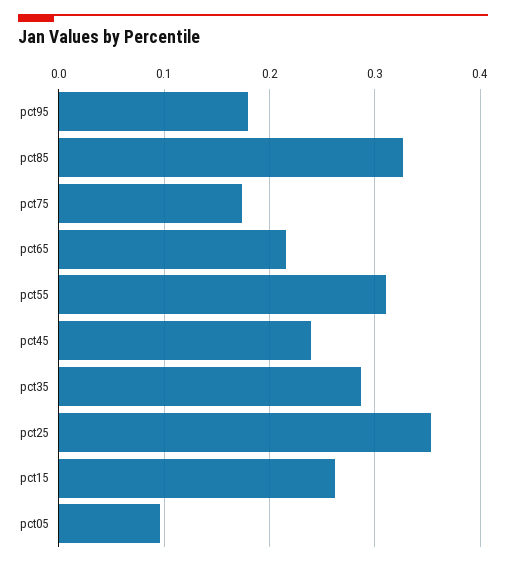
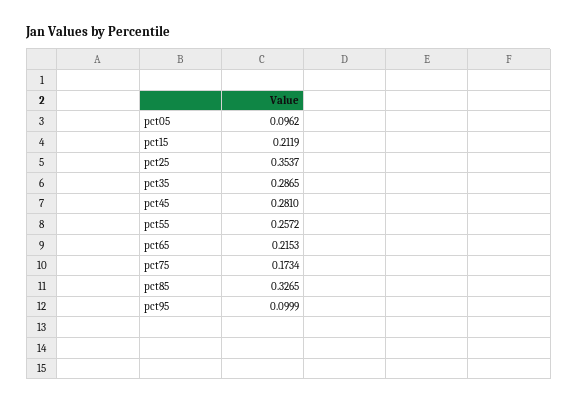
  {
-   "pct95": 0.18,
+   "pct95": 0.0999,
    "pct85": 0.3265,
    "pct75": 0.1734,
    "pct65": 0.2153,
-   "pct55": 0.31,
+   "pct55": 0.2572,
-   "pct45": 0.24,
+   "pct45": 0.281,
    "pct35": 0.2865,
    "pct25": 0.3537,
-   "pct15": 0.26,
+   "pct15": 0.2119,
    "pct05": 0.0962
  }

